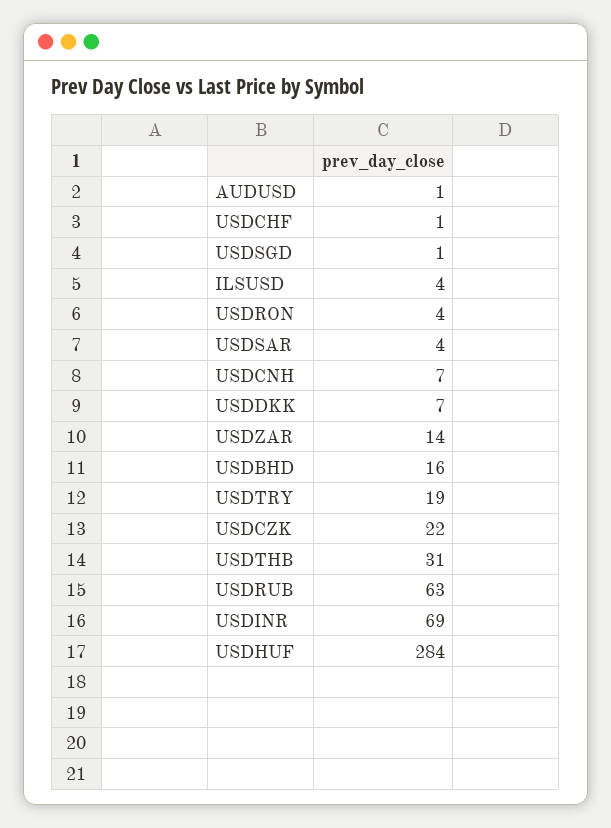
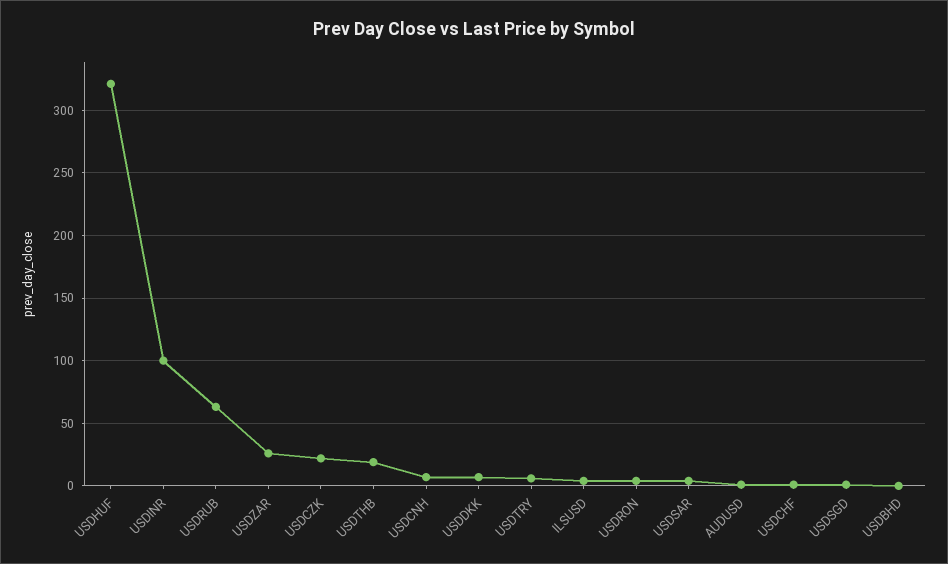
  {
    "AUDUSD": 1,
    "USDCHF": 1,
    "USDSGD": 1,
    "ILSUSD": 4,
    "USDRON": 4,
    "USDSAR": 4,
    "USDCNH": 7,
    "USDDKK": 7,
-   "USDZAR": 14,
+   "USDZAR": 25,
-   "USDBHD": 16,
+   "USDBHD": 0,
-   "USDTRY": 19,
+   "USDTRY": 5,
    "USDCZK": 22,
-   "USDTHB": 31,
+   "USDTHB": 20,
    "USDRUB": 63,
-   "USDINR": 69,
+   "USDINR": 100,
-   "USDHUF": 284
+   "USDHUF": 320
  }

